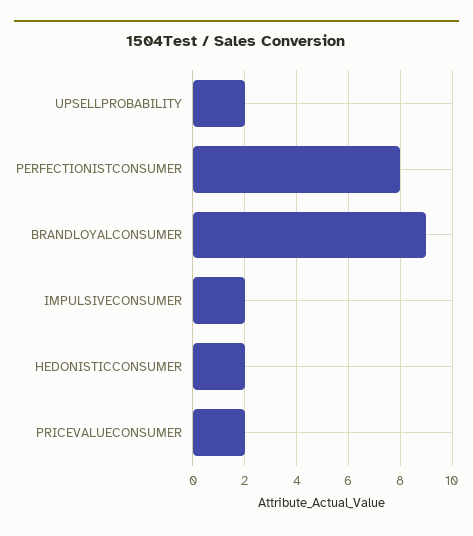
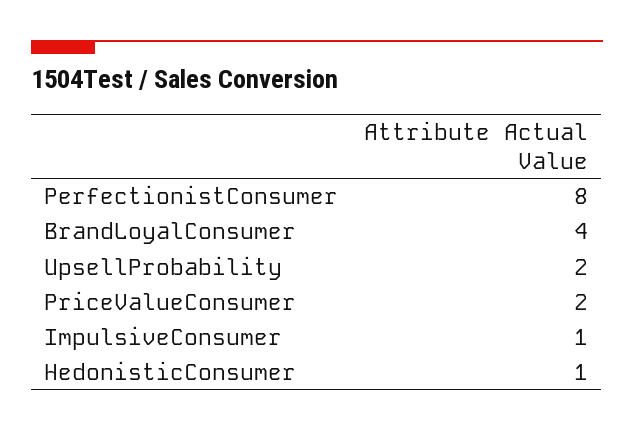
  {
    "UPSELLPROBABILITY": 2,
    "PERFECTIONISTCONSUMER": 8,
-   "BRANDLOYALCONSUMER": 9,
+   "BRANDLOYALCONSUMER": 4,
-   "IMPULSIVECONSUMER": 2,
+   "IMPULSIVECONSUMER": 1,
-   "HEDONISTICCONSUMER": 2,
+   "HEDONISTICCONSUMER": 1,
    "PRICEVALUECONSUMER": 2
  }

